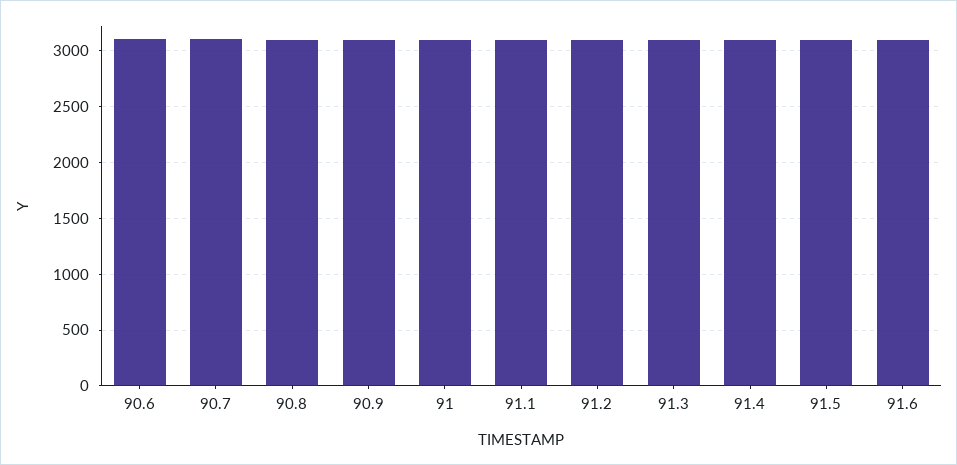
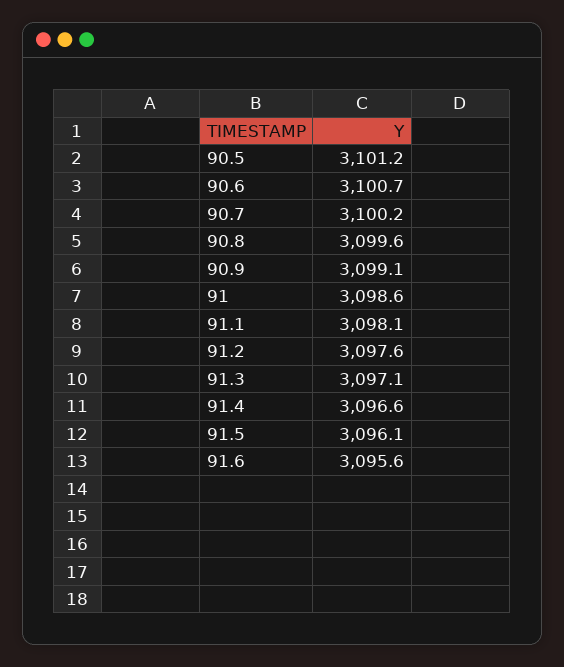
  {
    "90.6": 3100.7,
    "90.7": 3100.2,
    "90.8": 3099.6,
    "90.9": 3099.1,
    "91": 3098.6,
    "91.1": 3098.1,
    "91.2": 3097.6,
    "91.3": 3097.1,
    "91.4": 3096.6,
    "91.5": 3096.1,
-   "91.6": 3095.6
+   "91.6": 3095.6,
+   "90.5": 3101.2
  }

